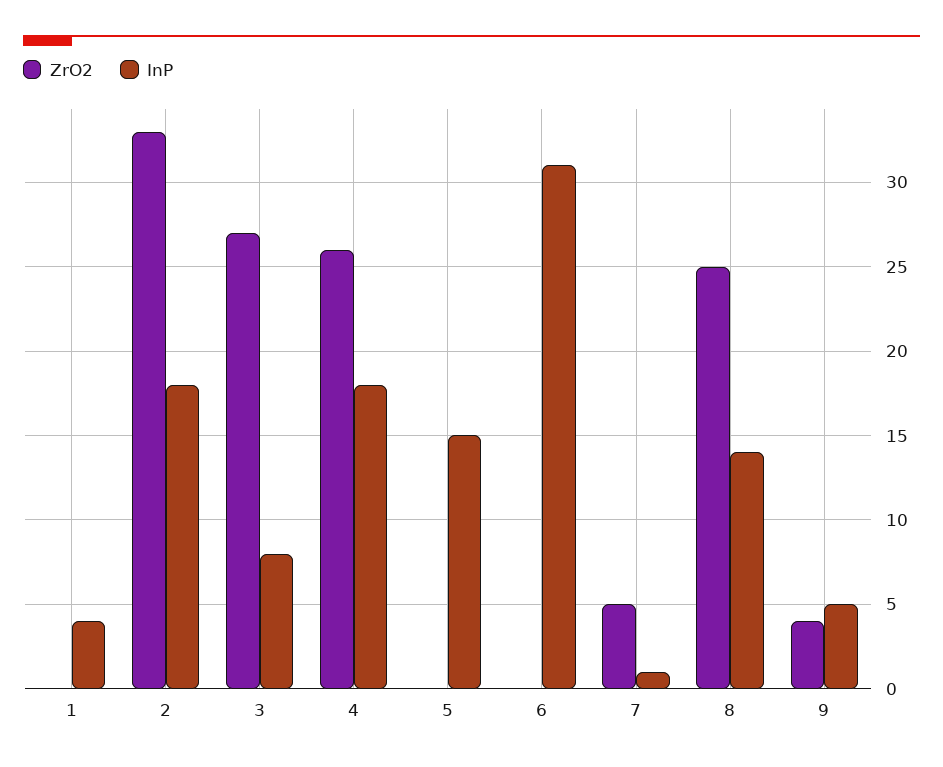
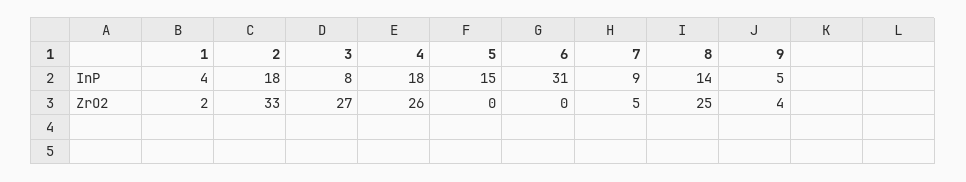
  {
    "ZrO2": {
-     "1": 0,
+     "1": 2,
      "2": 33,
      "3": 27,
      "4": 26,
      "5": 0,
      "6": 0,
      "7": 5,
      "8": 25,
      "9": 4
    },
    "InP": {
      "1": 4,
      "2": 18,
      "3": 8,
      "4": 18,
      "5": 15,
      "6": 31,
-     "7": 1,
+     "7": 9,
      "8": 14,
      "9": 5
    }
  }

